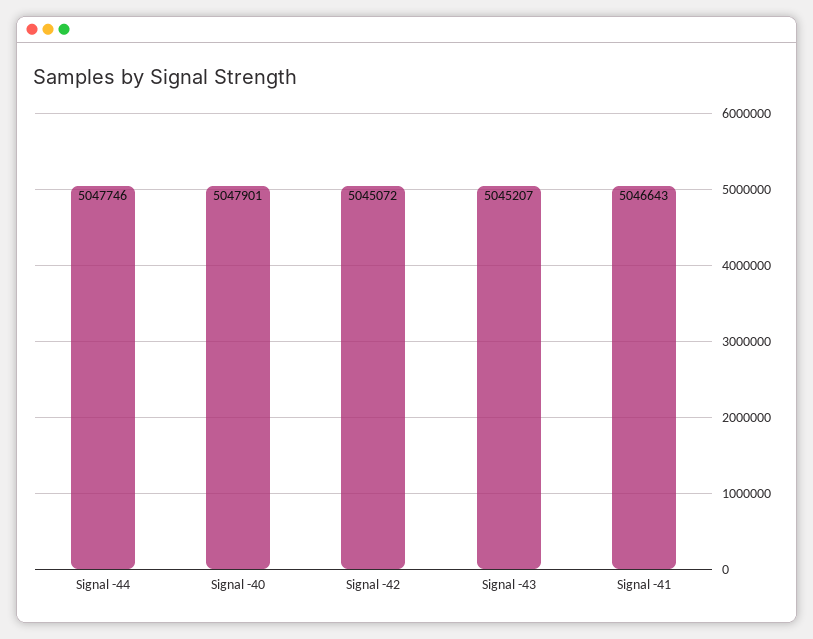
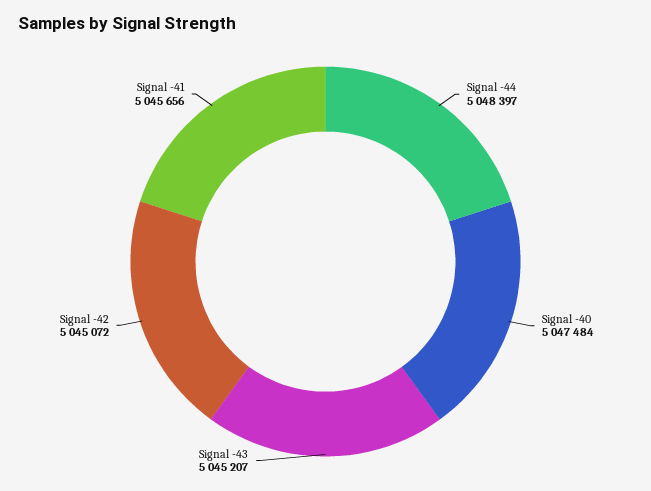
  {
-   "Signal -44": 5047746,
+   "Signal -44": 5048397,
-   "Signal -40": 5047901,
+   "Signal -40": 5047484,
    "Signal -42": 5045072,
    "Signal -43": 5045207,
-   "Signal -41": 5046643
+   "Signal -41": 5045656
  }

